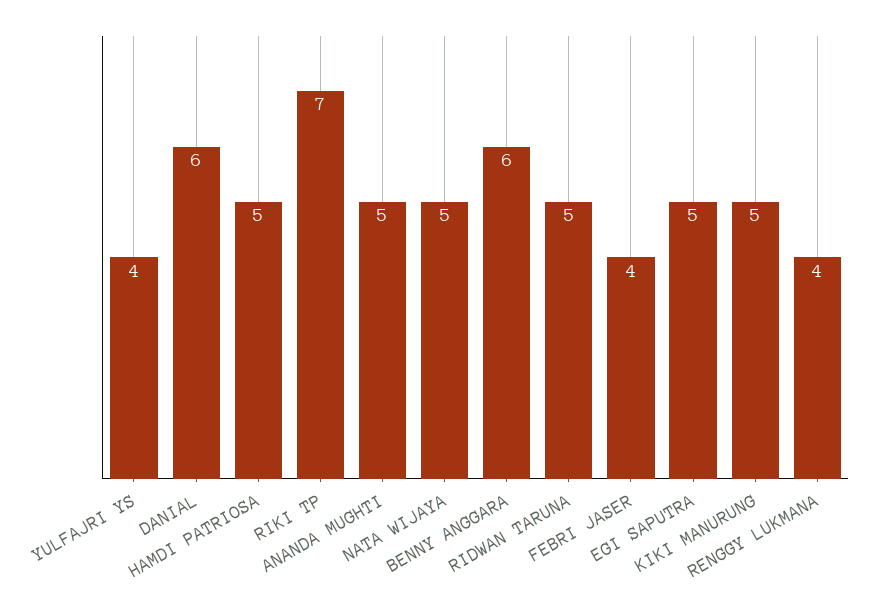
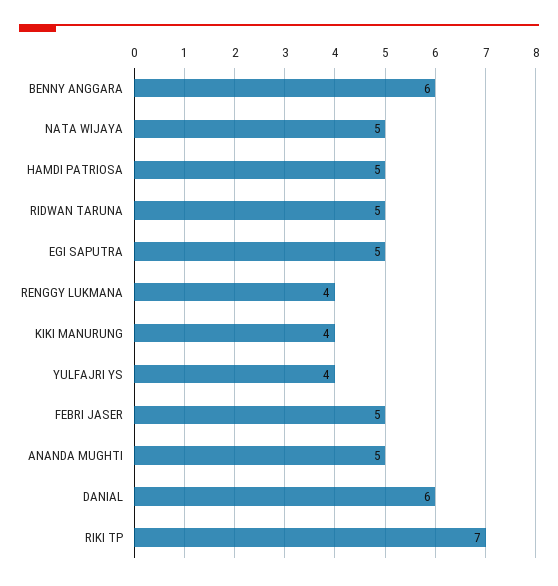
  {
    "YULFAJRI YS": 4,
    "DANIAL": 6,
    "HAMDI PATRIOSA": 5,
    "RIKI TP": 7,
    "ANANDA MUGHTI": 5,
    "NATA WIJAYA": 5,
    "BENNY ANGGARA": 6,
    "RIDWAN TARUNA": 5,
-   "FEBRI JASER": 4,
+   "FEBRI JASER": 5,
    "EGI SAPUTRA": 5,
-   "KIKI MANURUNG": 5,
+   "KIKI MANURUNG": 4,
    "RENGGY LUKMANA": 4
  }

